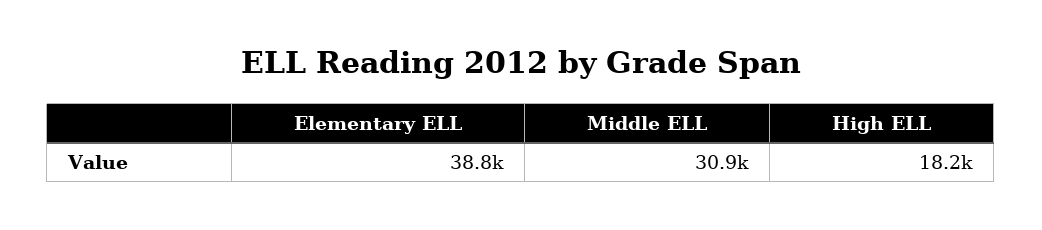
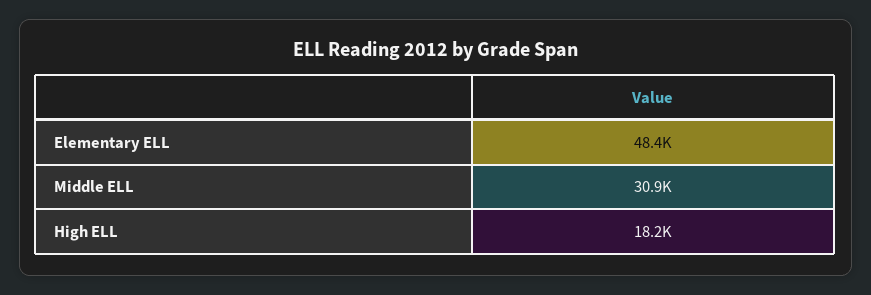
  {
-   "Elementary ELL": 38800,
+   "Elementary ELL": 48400,
    "Middle ELL": 30900,
    "High ELL": 18200
  }

